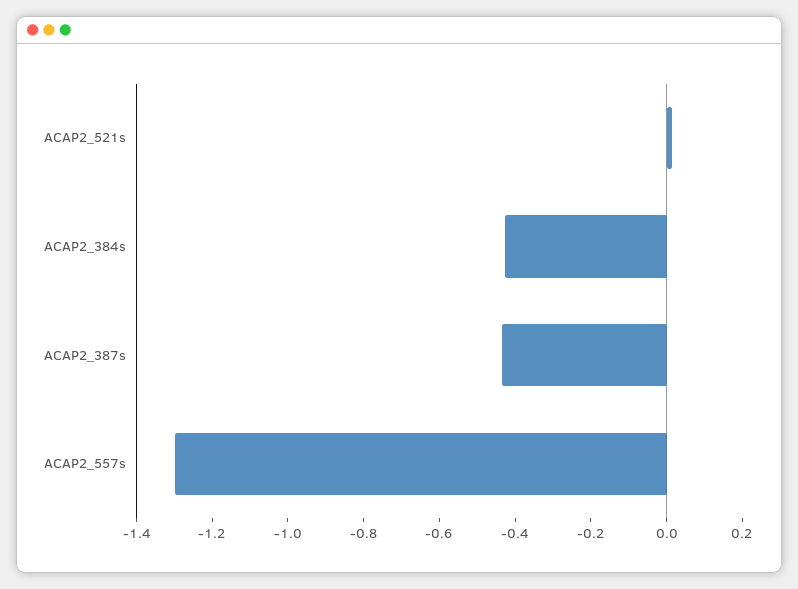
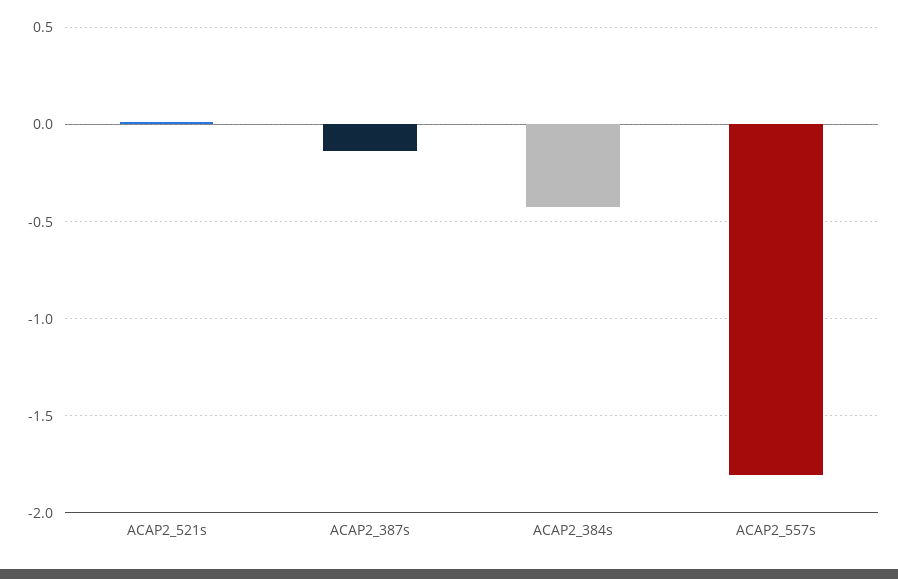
  {
    "ACAP2_521s": 0,
    "ACAP2_384s": -0.45,
-   "ACAP2_387s": -0.45,
+   "ACAP2_387s": -0.15,
-   "ACAP2_557s": -1.3
+   "ACAP2_557s": -1.8
  }

